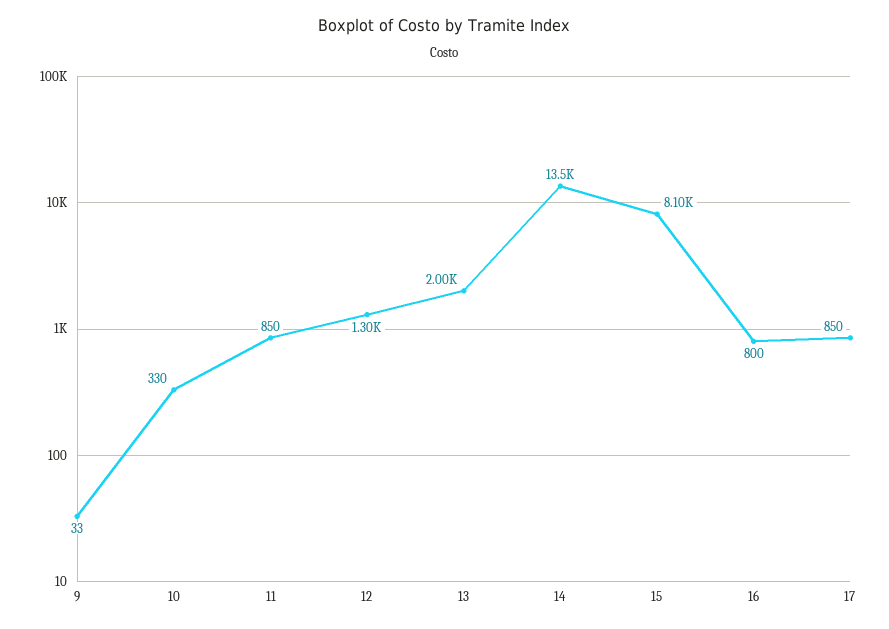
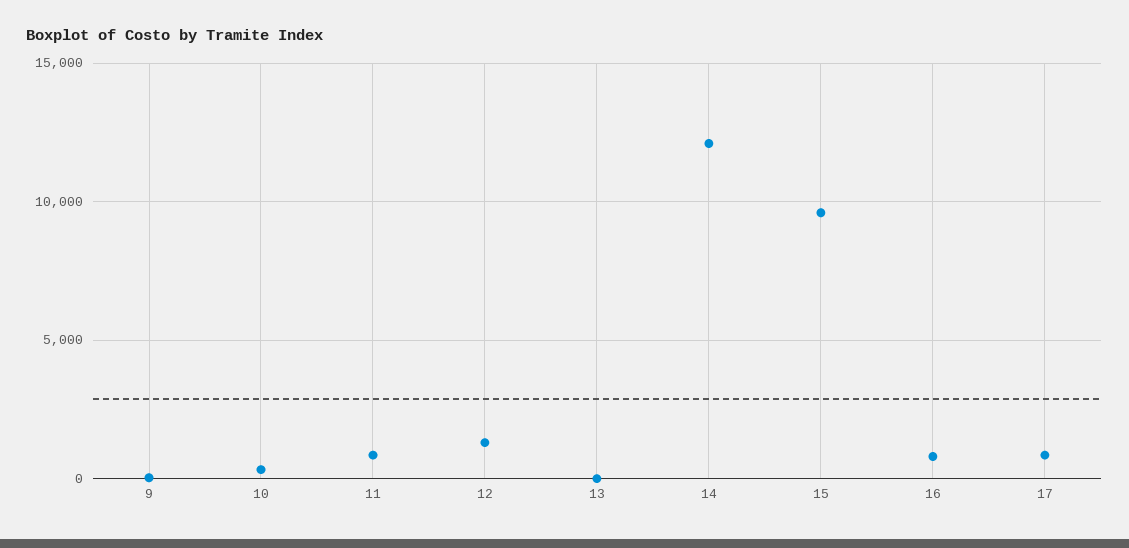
  {
    "9": 33,
    "10": 330,
    "11": 850,
    "12": 1300,
-   "13": 2000,
+   "13": 0,
-   "14": 13500,
+   "14": 12000,
-   "15": 8100,
+   "15": 9500,
    "16": 800,
    "17": 850
  }

